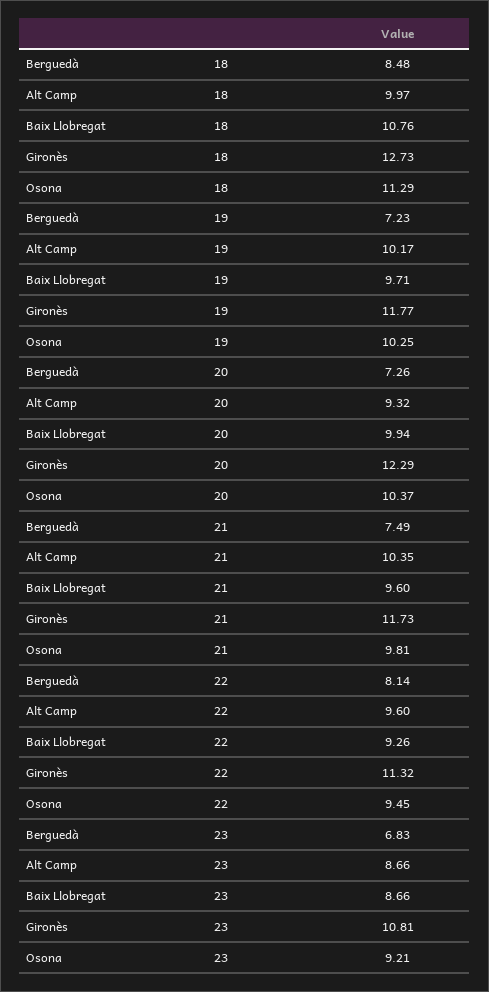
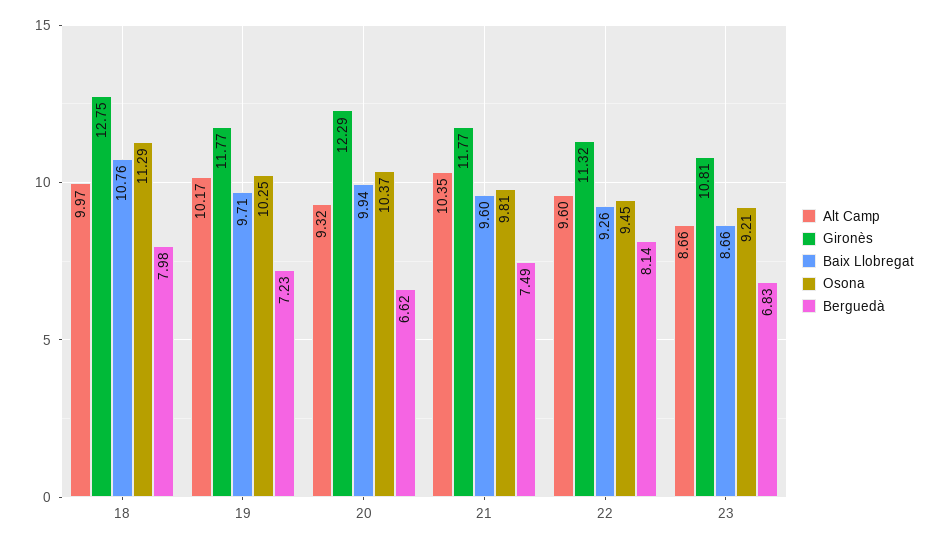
  {
    "Berguedà": {
-     "18": 8.48,
+     "18": 7.98,
      "19": 7.23,
-     "20": 7.26,
+     "20": 6.62,
      "21": 7.49,
      "22": 8.14,
      "23": 6.83
    },
    "Alt Camp": {
      "18": 9.97,
      "19": 10.17,
      "20": 9.32,
      "21": 10.35,
      "22": 9.6,
      "23": 8.66
    },
    "Baix Llobregat": {
      "18": 10.76,
      "19": 9.71,
      "20": 9.94,
      "21": 9.6,
      "22": 9.26,
      "23": 8.66
    },
    "Gironès": {
-     "18": 12.73,
+     "18": 12.75,
      "19": 11.77,
      "20": 12.29,
-     "21": 11.73,
+     "21": 11.77,
      "22": 11.32,
      "23": 10.81
    },
    "Osona": {
      "18": 11.29,
      "19": 10.25,
      "20": 10.37,
      "21": 9.81,
      "22": 9.45,
      "23": 9.21
    }
  }

